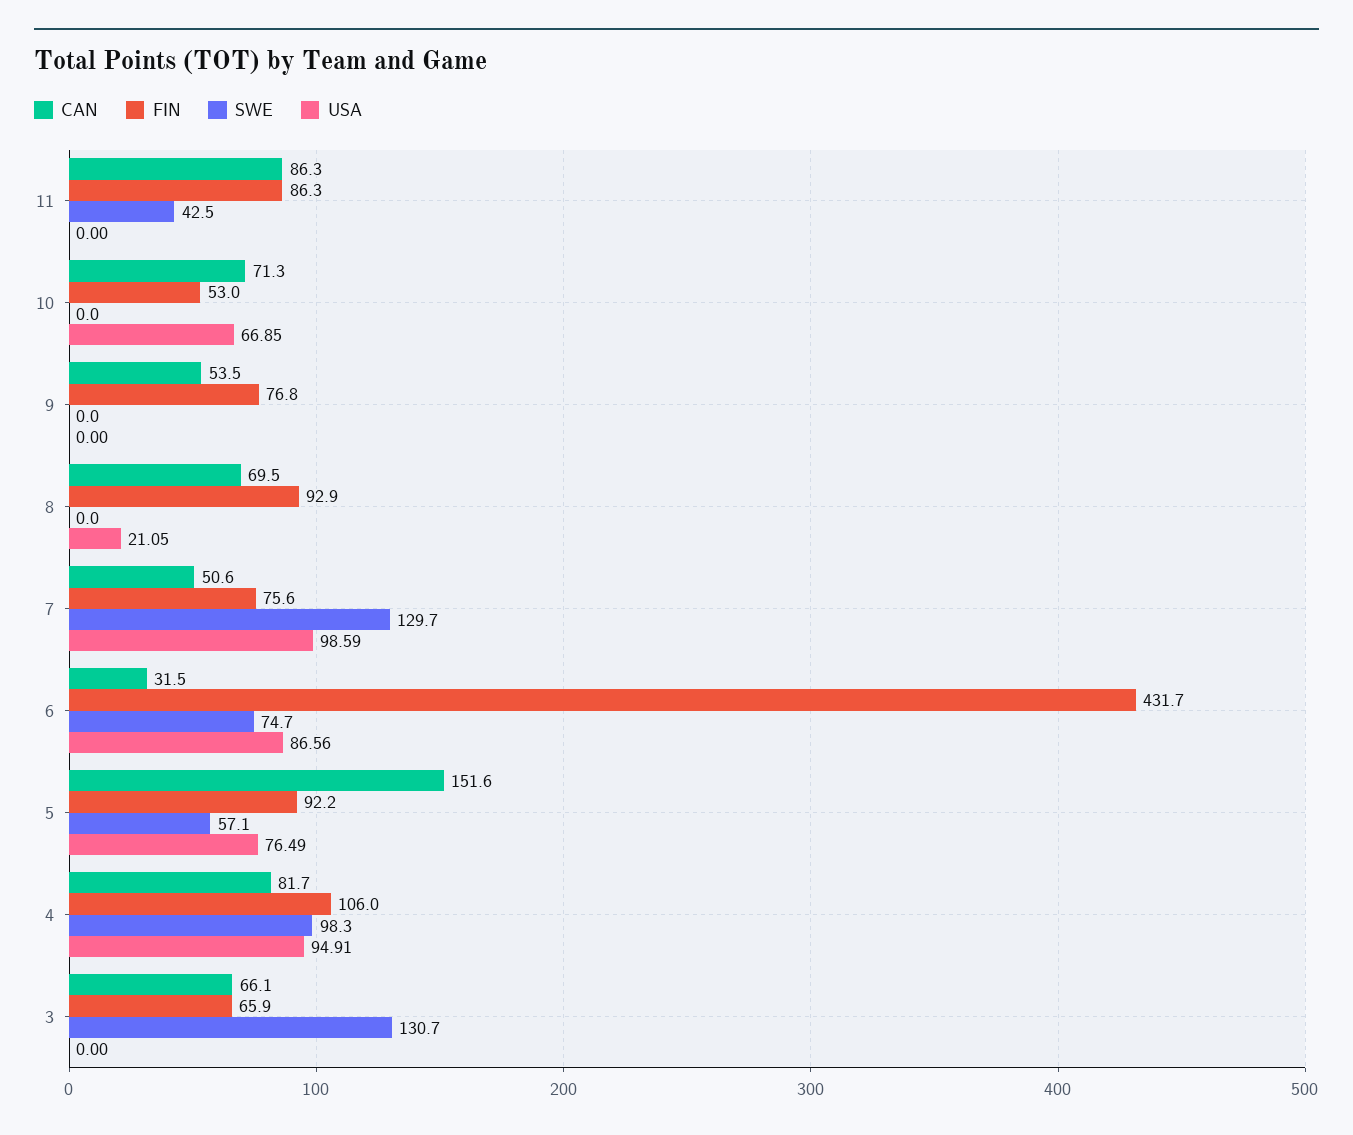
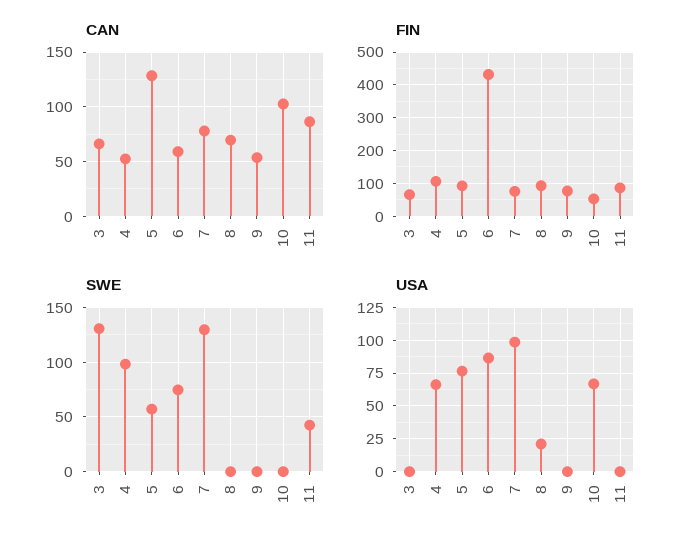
  {
    "CAN": {
      "11": 86.3,
-     "10": 71.3,
+     "10": 100,
      "9": 53.5,
      "8": 69.5,
-     "7": 50.6,
+     "7": 80,
-     "6": 31.5,
+     "6": 60,
-     "5": 151.6,
+     "5": 130,
-     "4": 81.7,
+     "4": 50,
      "3": 66.1
    },
    "FIN": {
      "11": 86.3,
      "10": 53,
      "9": 76.8,
      "8": 92.9,
      "7": 75.6,
      "6": 431.7,
      "5": 92.2,
      "4": 106,
      "3": 65.9
    },
    "SWE": {
      "11": 42.5,
      "10": 0,
      "9": 0,
      "8": 0,
      "7": 129.7,
      "6": 74.7,
      "5": 57.1,
      "4": 98.3,
      "3": 130.7
    },
    "USA": {
      "11": 0,
      "10": 66.85,
      "9": 0,
      "8": 21.05,
      "7": 98.59,
      "6": 86.56,
      "5": 76.49,
-     "4": 94.91,
+     "4": 65,
      "3": 0
    }
  }

